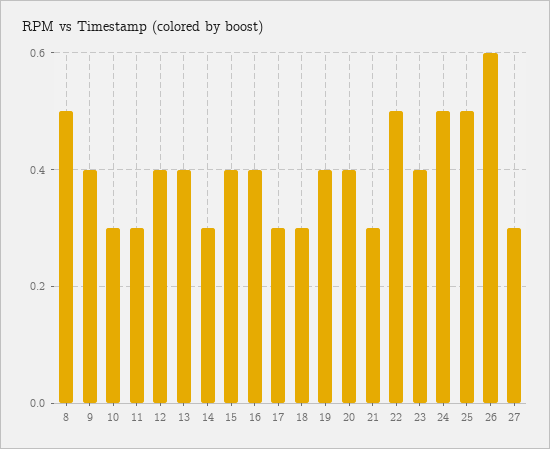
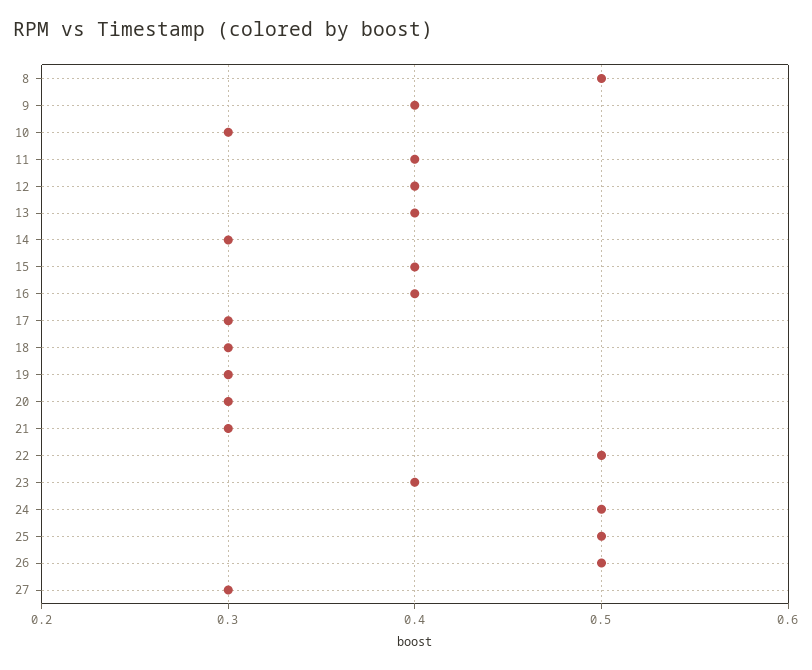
  {
    "8": 0.5,
    "9": 0.4,
    "10": 0.3,
-   "11": 0.3,
+   "11": 0.4,
    "12": 0.4,
    "13": 0.4,
    "14": 0.3,
    "15": 0.4,
    "16": 0.4,
    "17": 0.3,
    "18": 0.3,
-   "19": 0.4,
+   "19": 0.3,
-   "20": 0.4,
+   "20": 0.3,
    "21": 0.3,
    "22": 0.5,
    "23": 0.4,
    "24": 0.5,
    "25": 0.5,
-   "26": 0.6,
+   "26": 0.5,
    "27": 0.3
  }

